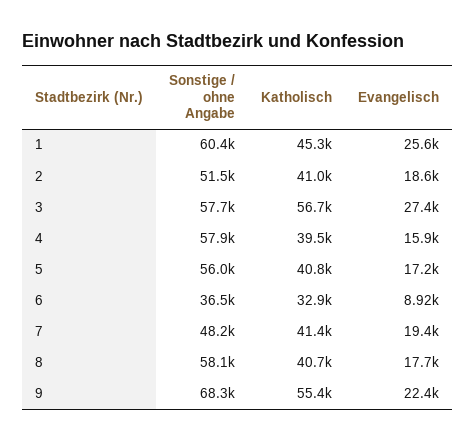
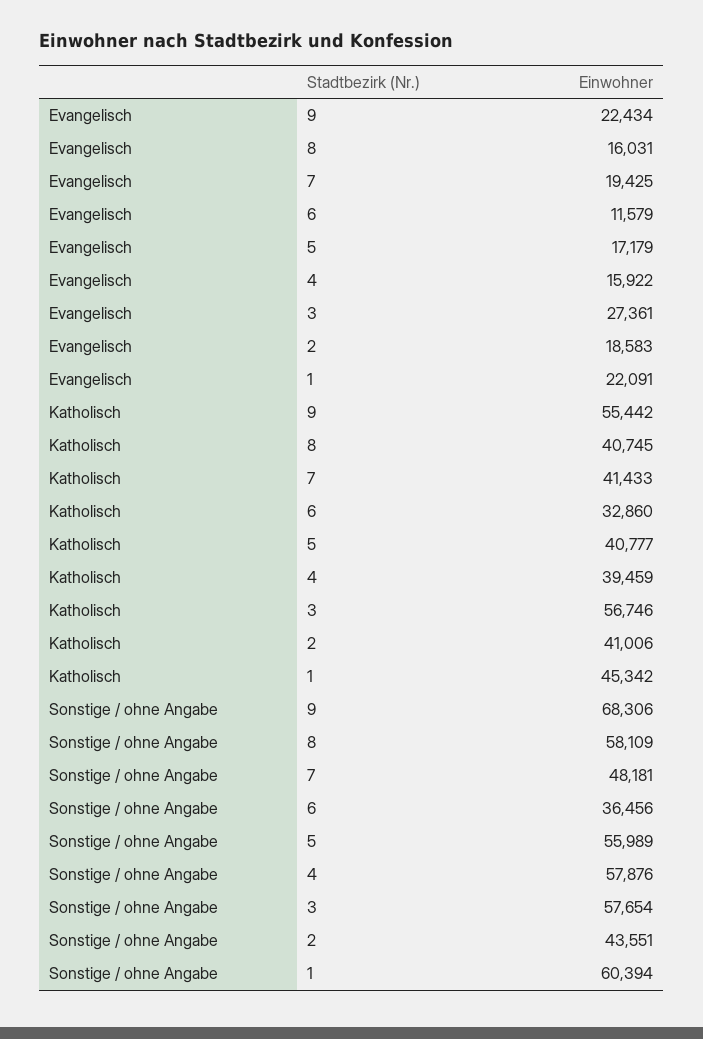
  {
    "Sonstige / ohne Angabe": {
      "1": 60394,
-     "2": 51500,
+     "2": 43551,
      "3": 57654,
      "4": 57876,
      "5": 55989,
      "6": 36456,
      "7": 48181,
      "8": 58109,
      "9": 68306
    },
    "Katholisch": {
      "1": 45342,
      "2": 41006,
      "3": 56746,
      "4": 39459,
      "5": 40777,
      "6": 32860,
      "7": 41433,
      "8": 40745,
      "9": 55442
    },
    "Evangelisch": {
-     "1": 25600,
+     "1": 22091,
      "2": 18583,
      "3": 27361,
      "4": 15922,
      "5": 17179,
-     "6": 8920,
+     "6": 11579,
      "7": 19425,
-     "8": 17700,
+     "8": 16031,
      "9": 22434
    }
  }

